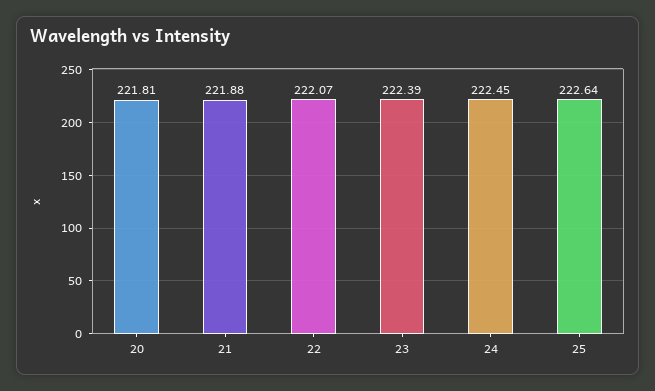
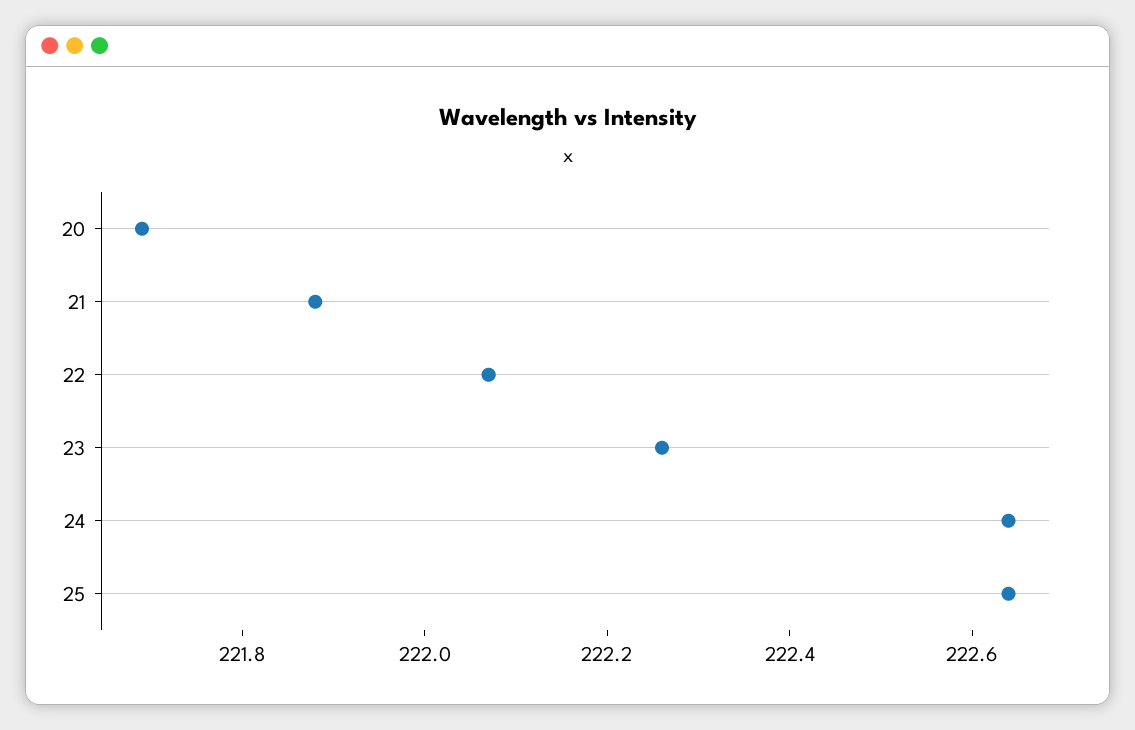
  {
-   "20": 221.81,
+   "20": 221.7,
    "21": 221.88,
    "22": 222.07,
-   "23": 222.39,
+   "23": 222.25,
-   "24": 222.45,
+   "24": 222.65,
    "25": 222.64
  }

